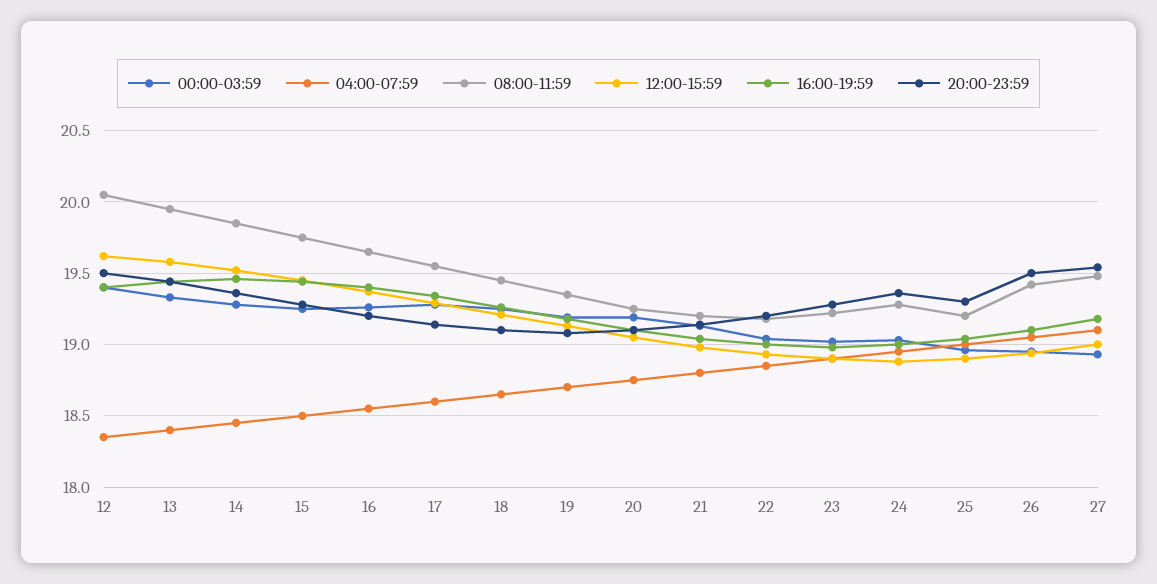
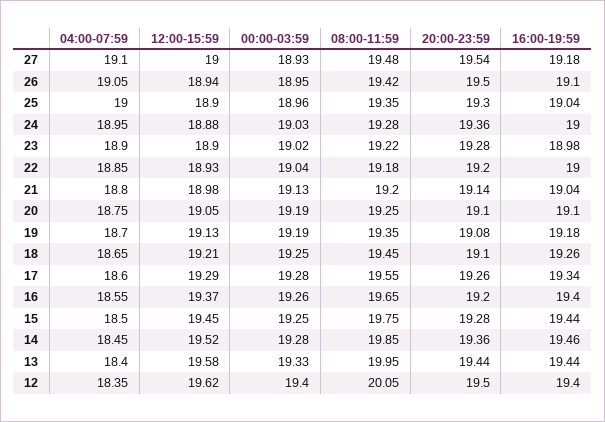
  {
    "00:00-03:59": {
      "12": 19.4,
      "13": 19.33,
      "14": 19.28,
      "15": 19.25,
      "16": 19.26,
      "17": 19.28,
      "18": 19.25,
      "19": 19.19,
      "20": 19.19,
      "21": 19.13,
      "22": 19.04,
      "23": 19.02,
      "24": 19.03,
      "25": 18.96,
      "26": 18.95,
      "27": 18.93
    },
    "04:00-07:59": {
      "12": 18.35,
      "13": 18.4,
      "14": 18.45,
      "15": 18.5,
      "16": 18.55,
      "17": 18.6,
      "18": 18.65,
      "19": 18.7,
      "20": 18.75,
      "21": 18.8,
      "22": 18.85,
      "23": 18.9,
      "24": 18.95,
      "25": 19,
      "26": 19.05,
      "27": 19.1
    },
    "08:00-11:59": {
      "12": 20.05,
      "13": 19.95,
      "14": 19.85,
      "15": 19.75,
      "16": 19.65,
      "17": 19.55,
      "18": 19.45,
      "19": 19.35,
      "20": 19.25,
      "21": 19.2,
      "22": 19.18,
      "23": 19.22,
      "24": 19.28,
-     "25": 19.2,
+     "25": 19.35,
      "26": 19.42,
      "27": 19.48
    },
    "12:00-15:59": {
      "12": 19.62,
      "13": 19.58,
      "14": 19.52,
      "15": 19.45,
      "16": 19.37,
      "17": 19.29,
      "18": 19.21,
      "19": 19.13,
      "20": 19.05,
      "21": 18.98,
      "22": 18.93,
      "23": 18.9,
      "24": 18.88,
      "25": 18.9,
      "26": 18.94,
      "27": 19
    },
    "16:00-19:59": {
      "12": 19.4,
      "13": 19.44,
      "14": 19.46,
      "15": 19.44,
      "16": 19.4,
      "17": 19.34,
      "18": 19.26,
      "19": 19.18,
      "20": 19.1,
      "21": 19.04,
      "22": 19,
      "23": 18.98,
      "24": 19,
      "25": 19.04,
      "26": 19.1,
      "27": 19.18
    },
    "20:00-23:59": {
      "12": 19.5,
      "13": 19.44,
      "14": 19.36,
      "15": 19.28,
      "16": 19.2,
-     "17": 19.15,
+     "17": 19.26,
      "18": 19.1,
      "19": 19.08,
      "20": 19.1,
      "21": 19.14,
      "22": 19.2,
      "23": 19.28,
      "24": 19.36,
      "25": 19.3,
      "26": 19.5,
      "27": 19.54
    }
  }

